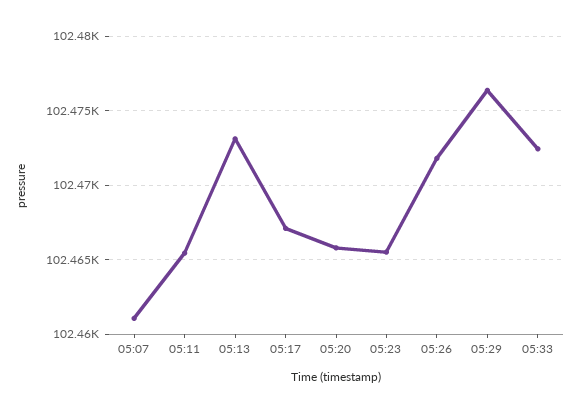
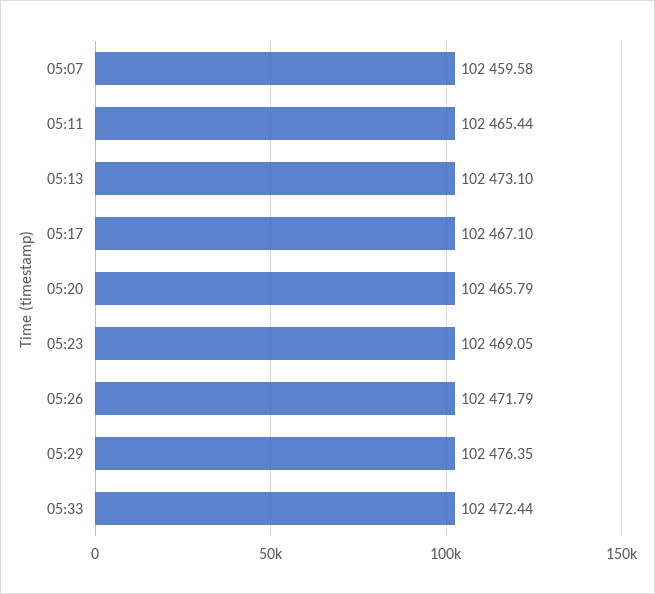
  {
-   "05:07": 102461,
+   "05:07": 102459.58,
    "05:11": 102465.44,
    "05:13": 102473.1,
    "05:17": 102467.1,
    "05:20": 102465.79,
-   "05:23": 102465.5,
+   "05:23": 102469.05,
    "05:26": 102471.79,
    "05:29": 102476.35,
    "05:33": 102472.44
  }

